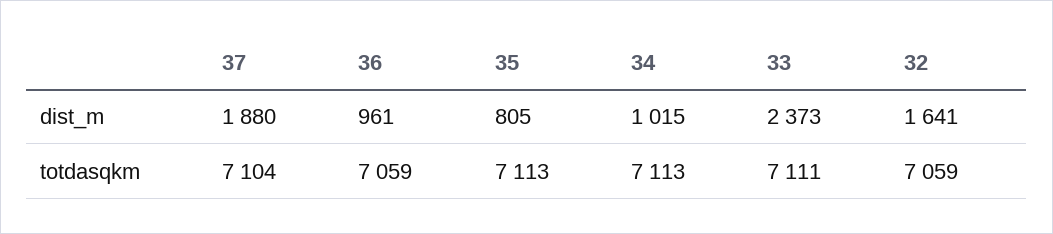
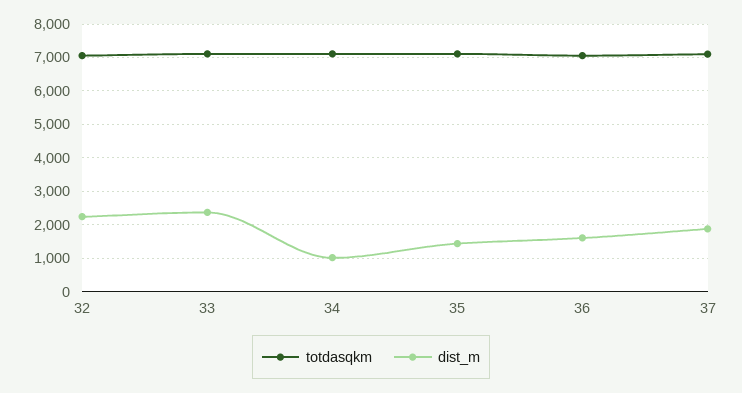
  {
    "dist_m": {
      "37": 1880,
-     "36": 961,
+     "36": 1600,
-     "35": 805,
+     "35": 1400,
      "34": 1015,
      "33": 2373,
-     "32": 1641
+     "32": 2200
    },
    "totdasqkm": {
      "37": 7104,
      "36": 7059,
      "35": 7113,
      "34": 7113,
      "33": 7111,
      "32": 7059
    }
  }

